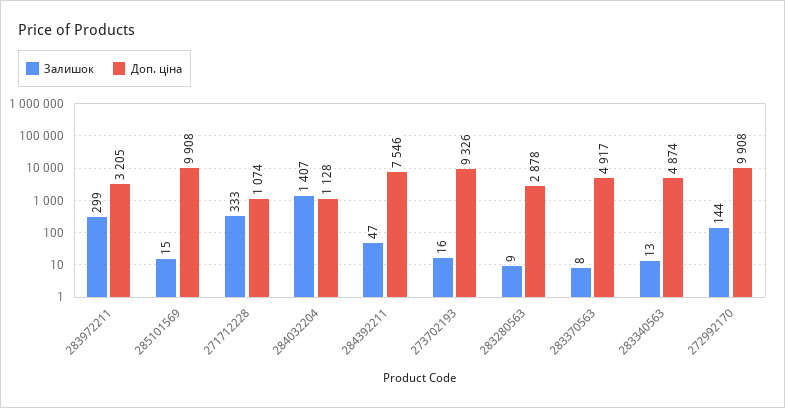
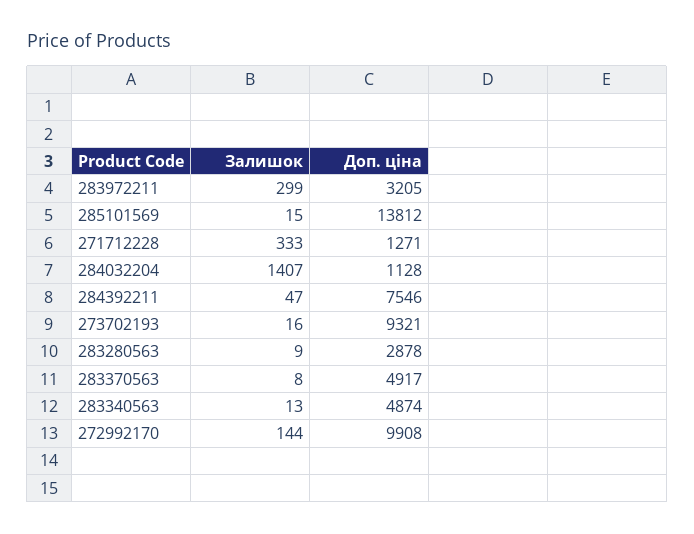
  {
    "Залишок": {
      "283972211": 299,
      "285101569": 15,
      "271712228": 333,
      "284032204": 1407,
      "284392211": 47,
      "273702193": 16,
      "283280563": 9,
      "283370563": 8,
      "283340563": 13,
      "272992170": 144
    },
    "Доп. ціна": {
      "283972211": 3205,
-     "285101569": 9908,
+     "285101569": 13812,
-     "271712228": 1074,
+     "271712228": 1271,
      "284032204": 1128,
      "284392211": 7546,
-     "273702193": 9326,
+     "273702193": 9321,
      "283280563": 2878,
      "283370563": 4917,
      "283340563": 4874,
      "272992170": 9908
    }
  }

